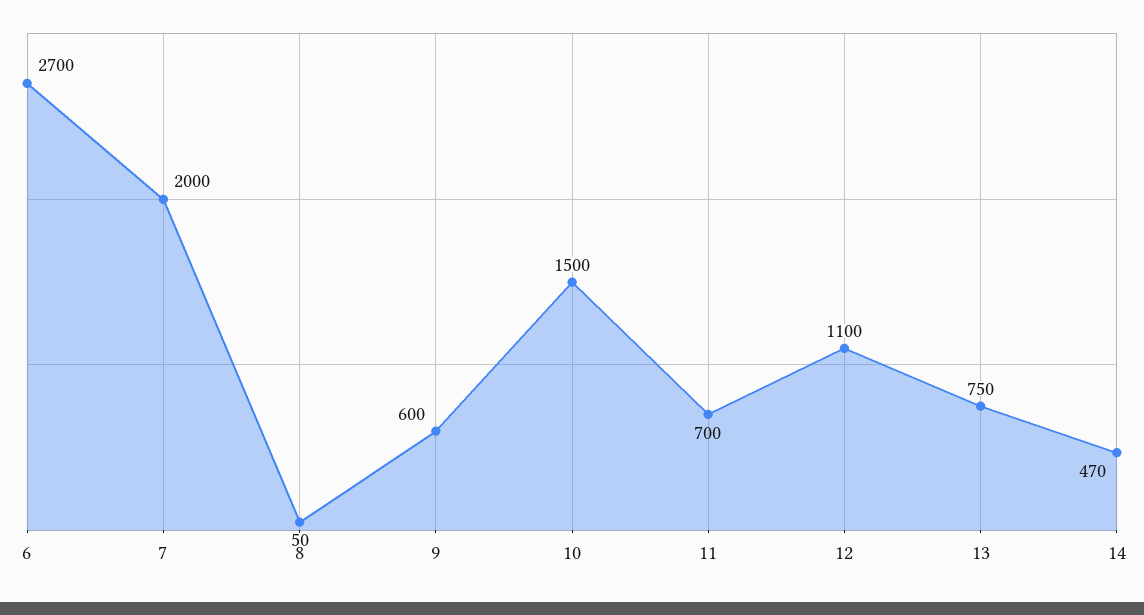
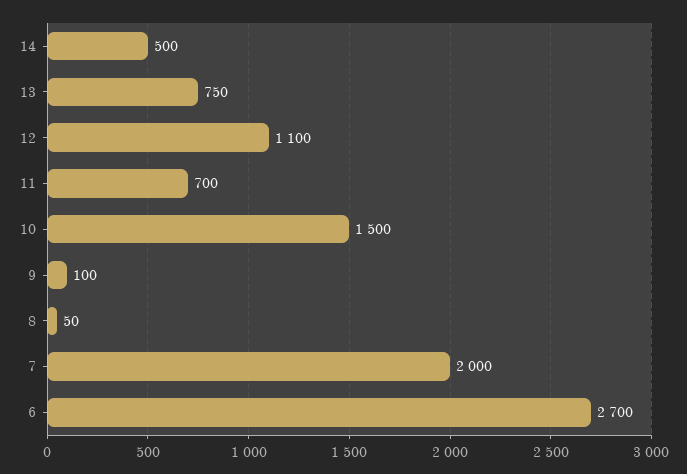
  {
    "6": 2700,
    "7": 2000,
    "8": 50,
-   "9": 600,
+   "9": 100,
    "10": 1500,
    "11": 700,
    "12": 1100,
    "13": 750,
-   "14": 470
+   "14": 500
  }

